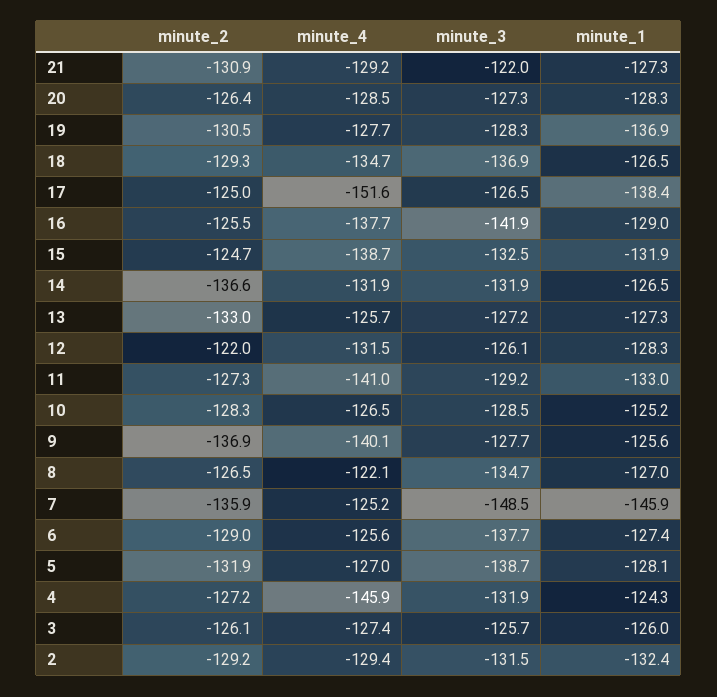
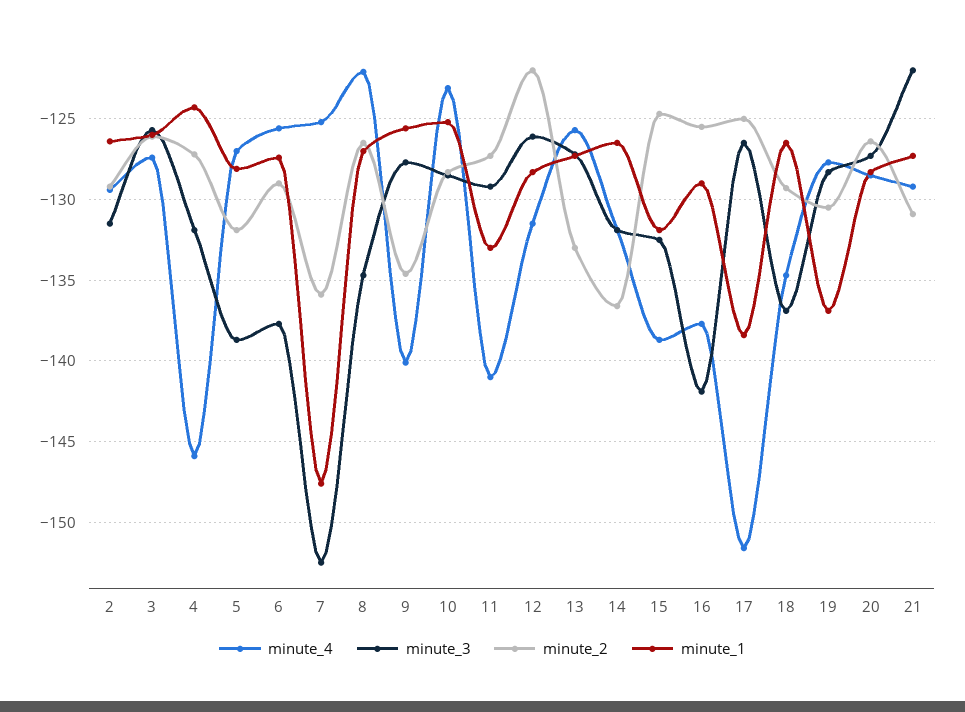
  {
    "minute_2": {
      "21": -130.9,
      "20": -126.4,
      "19": -130.5,
      "18": -129.3,
      "17": -125,
      "16": -125.5,
      "15": -124.7,
      "14": -136.6,
      "13": -133,
      "12": -122,
      "11": -127.3,
      "10": -128.3,
-     "9": -136.9,
+     "9": -134.5,
      "8": -126.5,
      "7": -135.9,
      "6": -129,
      "5": -131.9,
      "4": -127.2,
      "3": -126.1,
      "2": -129.2
    },
    "minute_4": {
      "21": -129.2,
      "20": -128.5,
      "19": -127.7,
      "18": -134.7,
      "17": -151.6,
      "16": -137.7,
      "15": -138.7,
      "14": -131.9,
      "13": -125.7,
      "12": -131.5,
      "11": -141,
-     "10": -126.5,
+     "10": -123,
      "9": -140.1,
      "8": -122.1,
      "7": -125.2,
      "6": -125.6,
      "5": -127,
      "4": -145.9,
      "3": -127.4,
      "2": -129.4
    },
    "minute_3": {
      "21": -122,
      "20": -127.3,
      "19": -128.3,
      "18": -136.9,
      "17": -126.5,
      "16": -141.9,
      "15": -132.5,
      "14": -131.9,
      "13": -127.2,
      "12": -126.1,
      "11": -129.2,
      "10": -128.5,
      "9": -127.7,
      "8": -134.7,
-     "7": -148.5,
+     "7": -152.5,
      "6": -137.7,
      "5": -138.7,
      "4": -131.9,
      "3": -125.7,
      "2": -131.5
    },
    "minute_1": {
      "21": -127.3,
      "20": -128.3,
      "19": -136.9,
      "18": -126.5,
      "17": -138.4,
      "16": -129,
      "15": -131.9,
      "14": -126.5,
      "13": -127.3,
      "12": -128.3,
      "11": -133,
      "10": -125.2,
      "9": -125.6,
      "8": -127,
-     "7": -145.9,
+     "7": -147.5,
      "6": -127.4,
      "5": -128.1,
      "4": -124.3,
      "3": -126,
-     "2": -132.4
+     "2": -126.5
    }
  }

